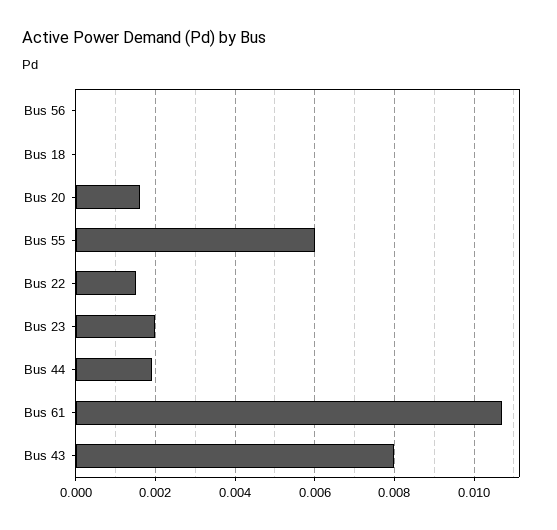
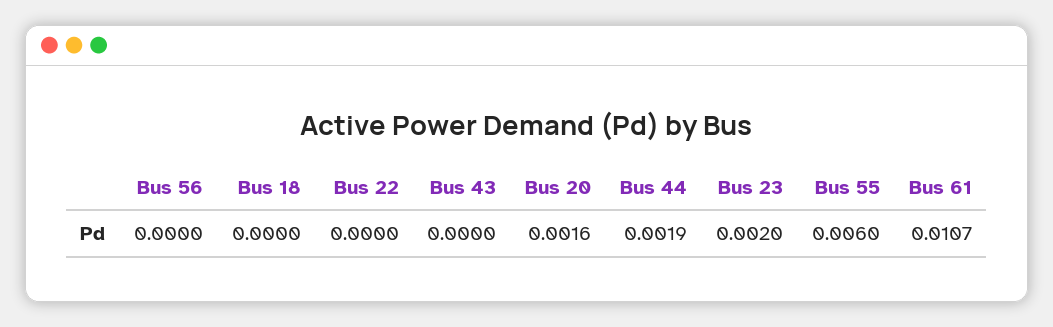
  {
    "Bus 56": 0,
    "Bus 18": 0,
    "Bus 20": 0.0016,
    "Bus 55": 0.006,
-   "Bus 22": 0.0015,
+   "Bus 22": 0,
    "Bus 23": 0.002,
    "Bus 44": 0.0019,
    "Bus 61": 0.0107,
-   "Bus 43": 0.008
+   "Bus 43": 0
  }

